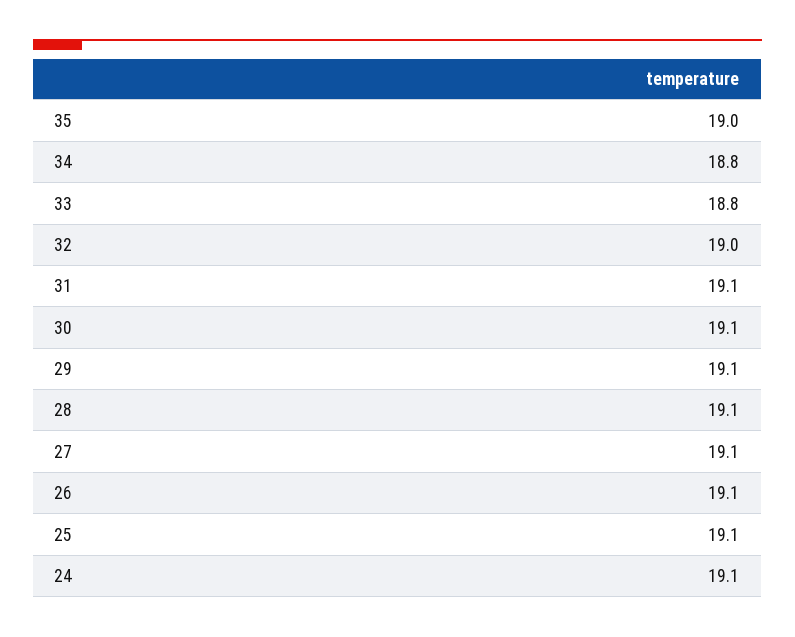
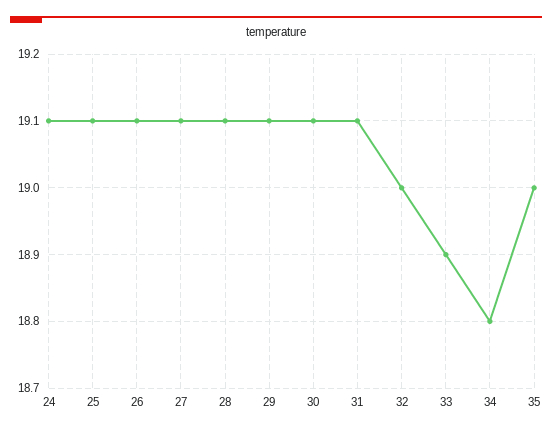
  {
    "35": 19,
    "34": 18.8,
-   "33": 18.8,
+   "33": 18.9,
    "32": 19,
    "31": 19.1,
    "30": 19.1,
    "29": 19.1,
    "28": 19.1,
    "27": 19.1,
    "26": 19.1,
    "25": 19.1,
    "24": 19.1
  }

